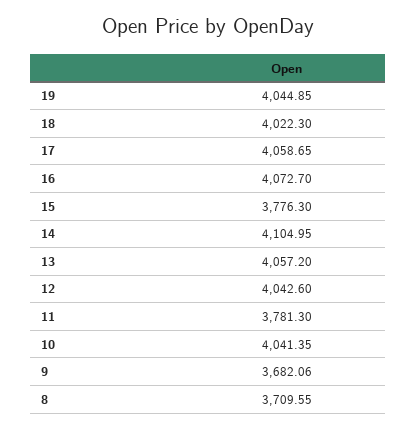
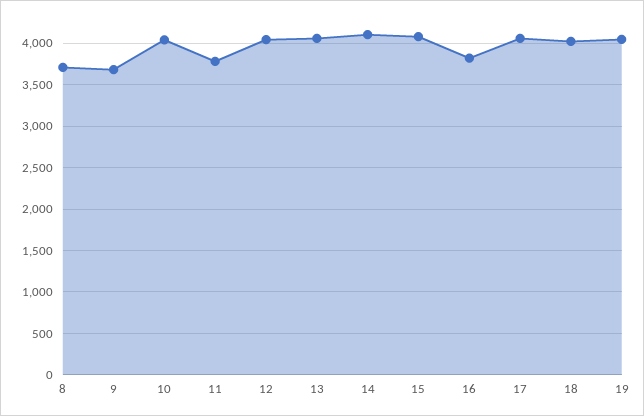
  {
    "19": 4044.85,
    "18": 4022.3,
    "17": 4058.65,
-   "16": 4072.7,
+   "16": 3800,
-   "15": 3776.3,
+   "15": 4100,
    "14": 4104.95,
    "13": 4057.2,
    "12": 4042.6,
    "11": 3781.3,
    "10": 4041.35,
    "9": 3682.06,
    "8": 3709.55
  }

